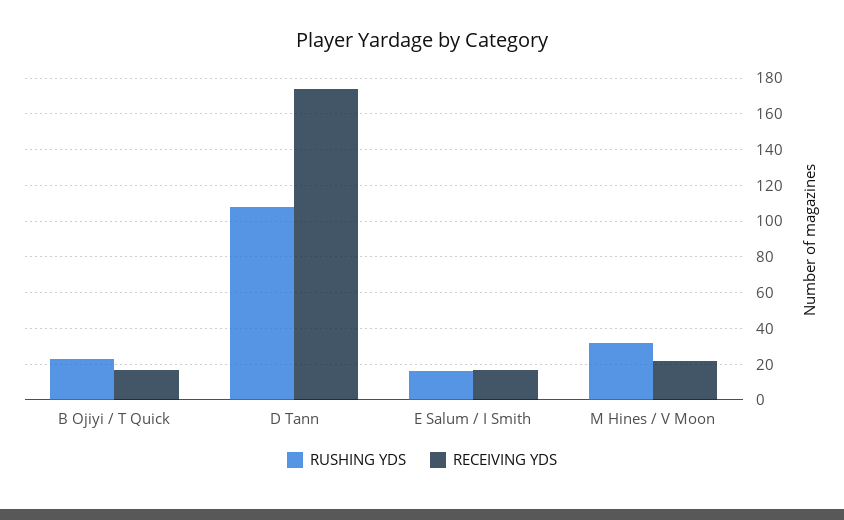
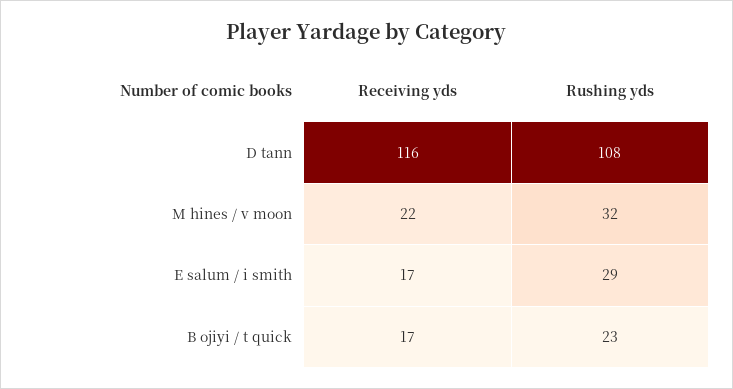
  {
    "RUSHING YDS": {
      "B Ojiyi / T Quick": 23,
      "D Tann": 108,
-     "E Salum / I Smith": 15,
+     "E Salum / I Smith": 29,
      "M Hines / V Moon": 32
    },
    "RECEIVING YDS": {
      "B Ojiyi / T Quick": 17,
-     "D Tann": 175,
+     "D Tann": 116,
      "E Salum / I Smith": 17,
      "M Hines / V Moon": 22
    }
  }

